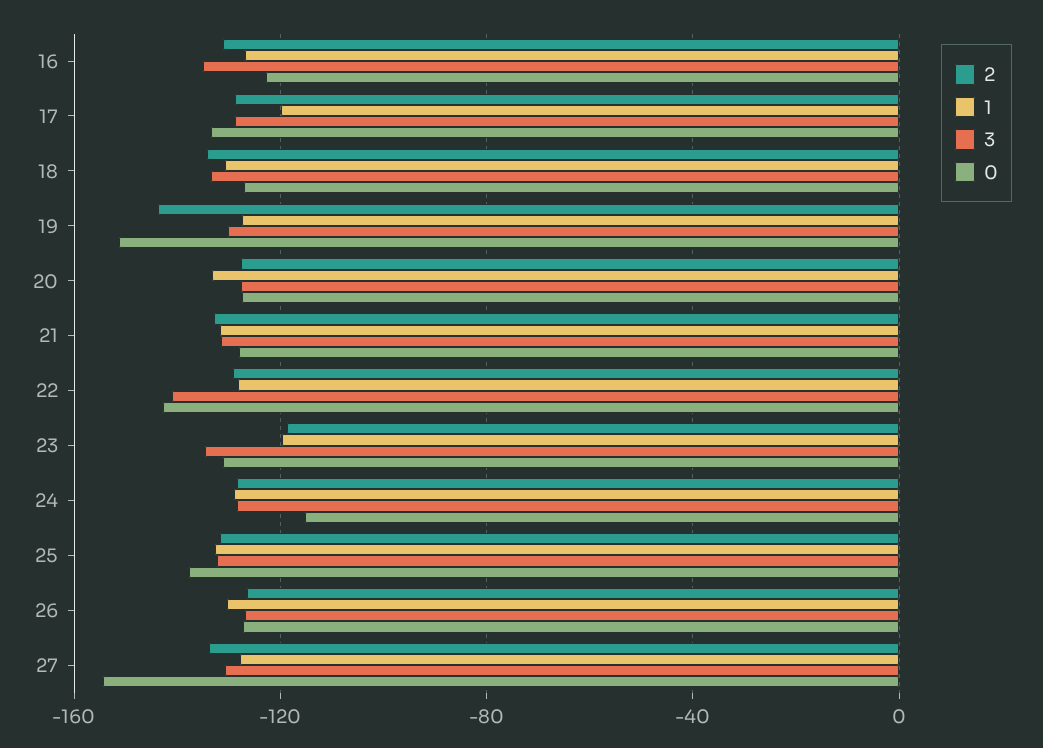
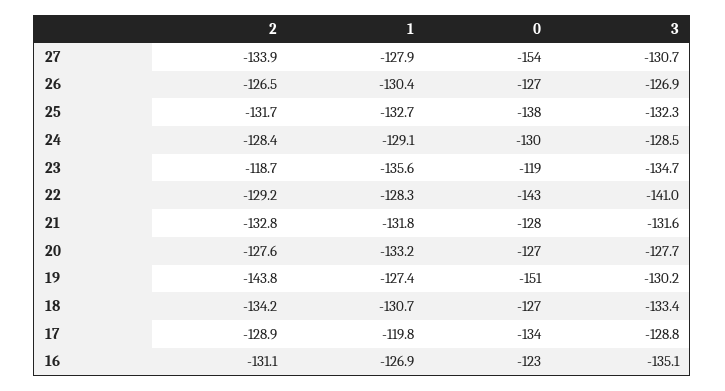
  {
    "2": {
      "16": -131.1,
      "17": -128.9,
      "18": -134.2,
      "19": -143.8,
      "20": -127.6,
      "21": -132.8,
      "22": -129.2,
      "23": -118.7,
      "24": -128.4,
      "25": -131.7,
      "26": -126.5,
      "27": -133.9
    },
    "1": {
      "16": -126.9,
      "17": -119.8,
      "18": -130.7,
      "19": -127.4,
      "20": -133.2,
      "21": -131.8,
      "22": -128.3,
-     "23": -120,
+     "23": -135.6,
      "24": -129.1,
      "25": -132.7,
      "26": -130.4,
      "27": -127.9
    },
    "3": {
      "16": -135.1,
      "17": -128.8,
      "18": -133.4,
      "19": -130.2,
      "20": -127.7,
      "21": -131.6,
      "22": -141,
      "23": -134.7,
      "24": -128.5,
      "25": -132.3,
      "26": -126.9,
      "27": -130.7
    },
    "0": {
      "16": -123,
      "17": -134,
      "18": -127,
      "19": -151,
      "20": -127,
      "21": -128,
      "22": -143,
-     "23": -130,
+     "23": -119,
-     "24": -115,
+     "24": -130,
      "25": -138,
      "26": -127,
      "27": -154
    }
  }

